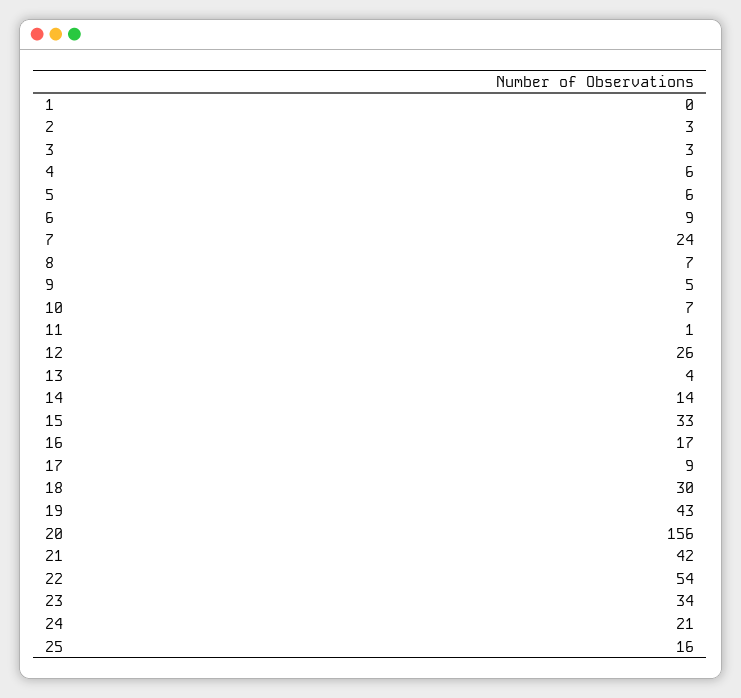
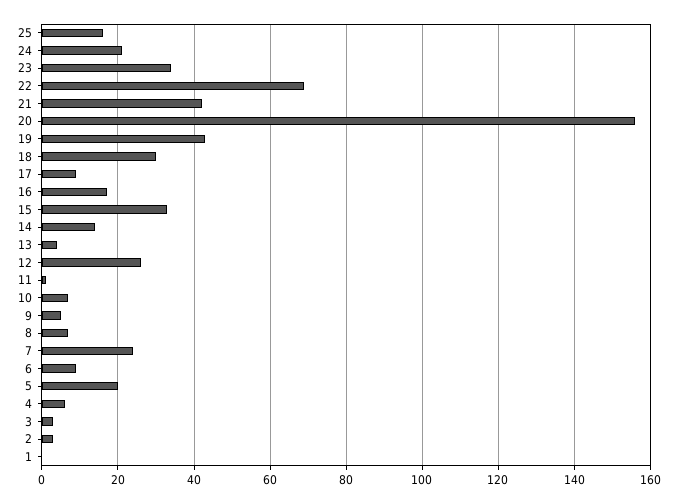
  {
    "1": 0,
    "2": 3,
    "3": 3,
    "4": 6,
-   "5": 6,
+   "5": 20,
    "6": 9,
    "7": 24,
    "8": 7,
    "9": 5,
    "10": 7,
    "11": 1,
    "12": 26,
    "13": 4,
    "14": 14,
    "15": 33,
    "16": 17,
    "17": 9,
    "18": 30,
    "19": 43,
    "20": 156,
    "21": 42,
-   "22": 54,
+   "22": 70,
    "23": 34,
    "24": 21,
    "25": 16
  }

